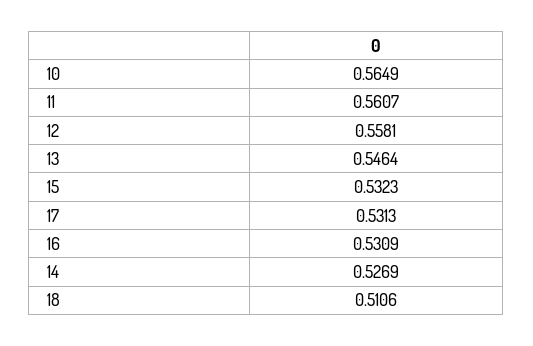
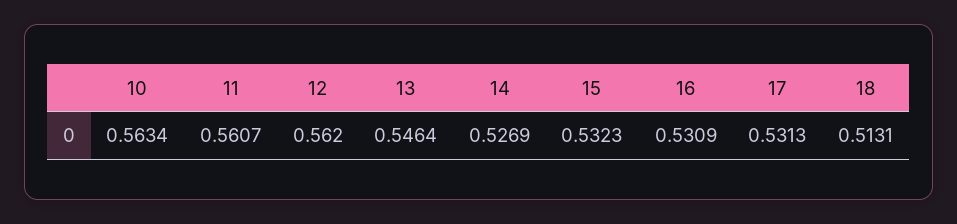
  {
-   "10": 0.5649,
+   "10": 0.5634,
    "11": 0.5607,
-   "12": 0.5581,
+   "12": 0.562,
    "13": 0.5464,
    "15": 0.5323,
    "17": 0.5313,
    "16": 0.5309,
    "14": 0.5269,
-   "18": 0.5106
+   "18": 0.5131
  }

